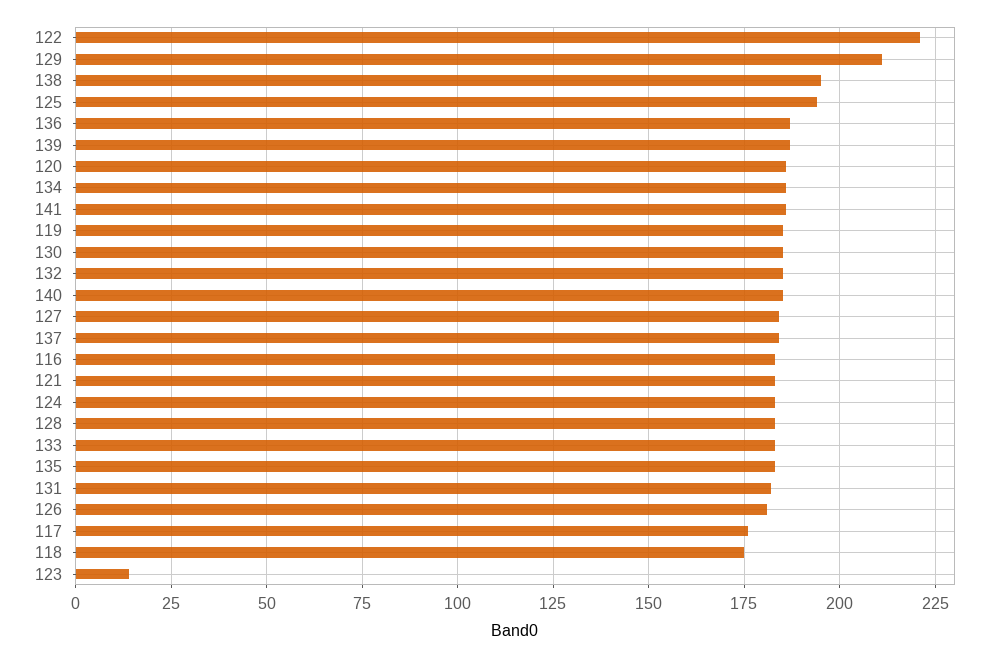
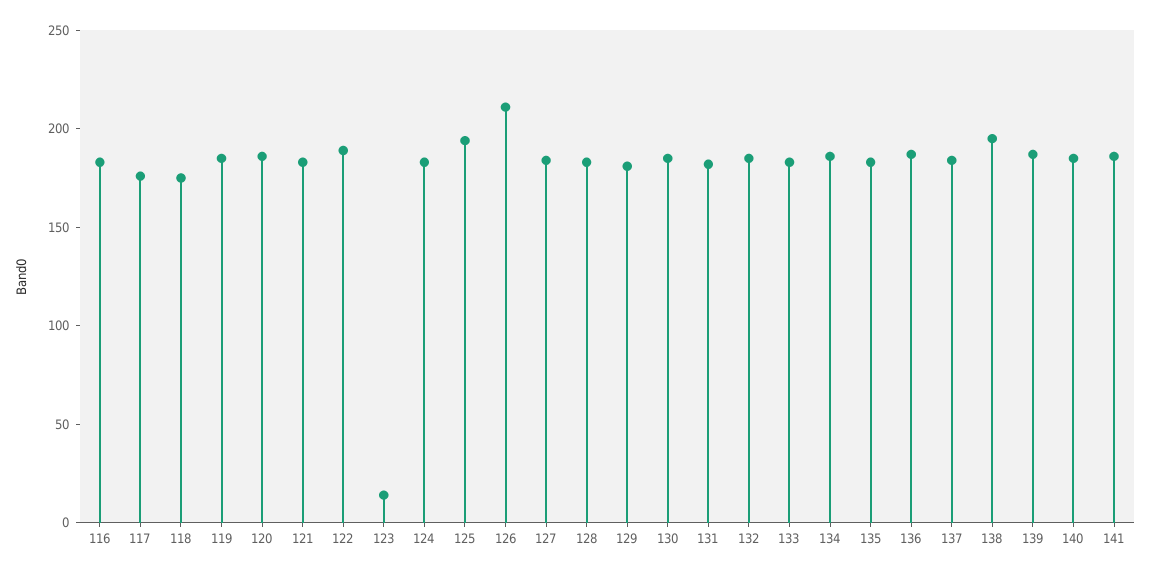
  {
-   "122": 220,
+   "122": 190,
-   "129": 210,
+   "129": 180,
    "138": 195,
    "125": 195,
    "136": 185,
    "139": 185,
    "120": 185,
    "134": 185,
    "141": 185,
    "119": 185,
    "130": 185,
    "132": 185,
    "140": 185,
    "127": 185,
    "137": 185,
    "116": 185,
    "121": 185,
    "124": 185,
    "128": 185,
    "133": 185,
    "135": 185,
    "131": 180,
-   "126": 180,
+   "126": 210,
    "117": 175,
    "118": 175,
    "123": 15
  }

